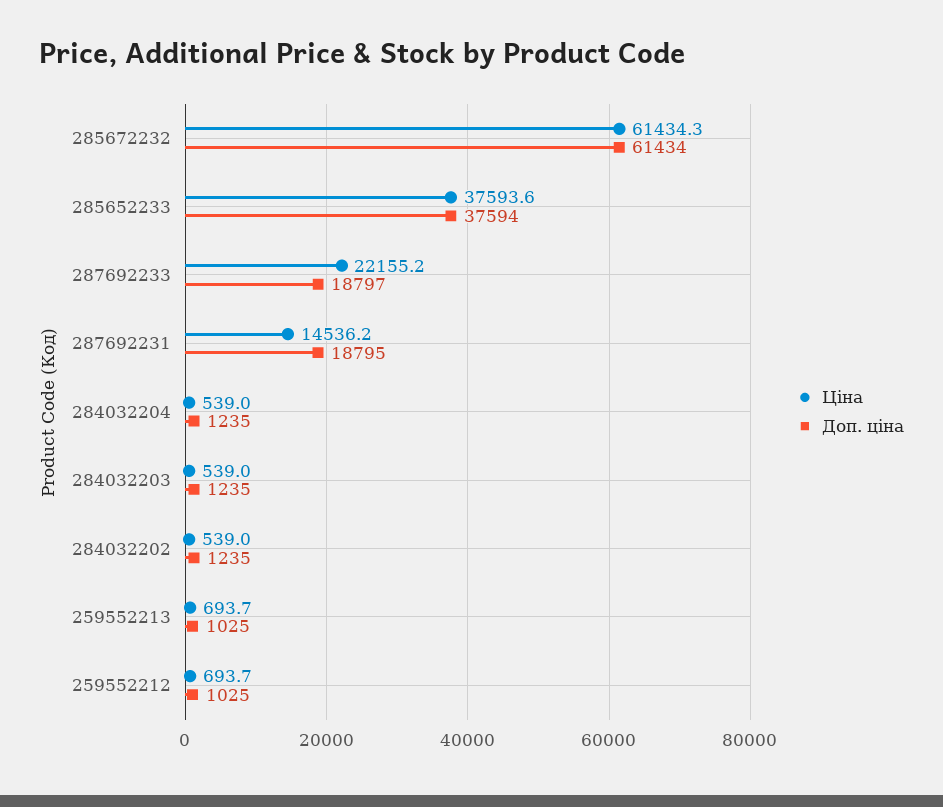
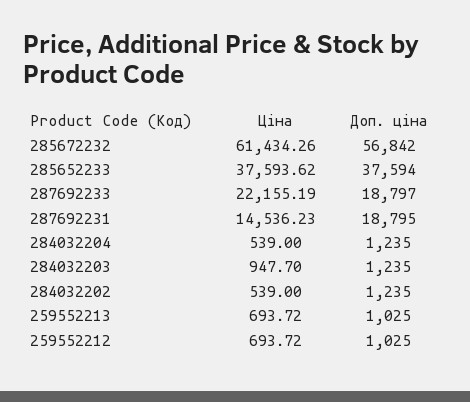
  {
    "Ціна": {
      "285672232": 61434.26,
      "285652233": 37593.62,
      "287692233": 22155.19,
      "287692231": 14536.23,
      "284032204": 539,
-     "284032203": 539,
+     "284032203": 947.7,
      "284032202": 539,
      "259552213": 693.72,
      "259552212": 693.72
    },
    "Доп. ціна": {
-     "285672232": 61434,
+     "285672232": 56842,
      "285652233": 37594,
      "287692233": 18797,
      "287692231": 18795,
      "284032204": 1235,
      "284032203": 1235,
      "284032202": 1235,
      "259552213": 1025,
      "259552212": 1025
    }
  }

